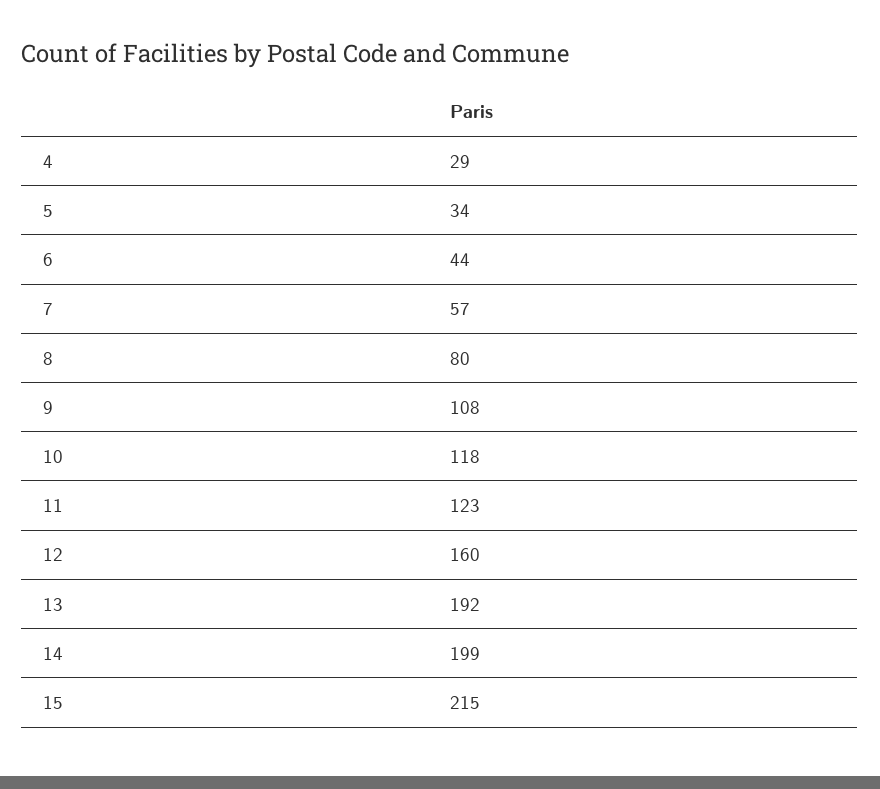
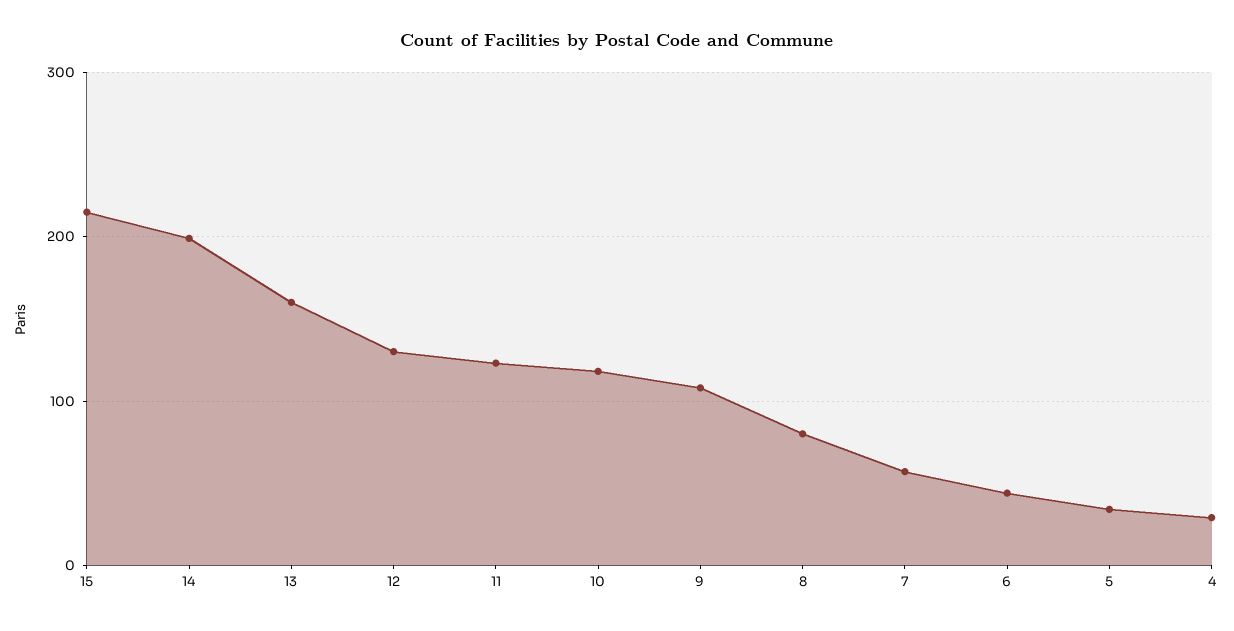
  {
    "4": 29,
    "5": 34,
    "6": 44,
    "7": 57,
    "8": 80,
    "9": 108,
    "10": 118,
    "11": 123,
-   "12": 160,
+   "12": 130,
-   "13": 192,
+   "13": 160,
    "14": 199,
    "15": 215
  }

